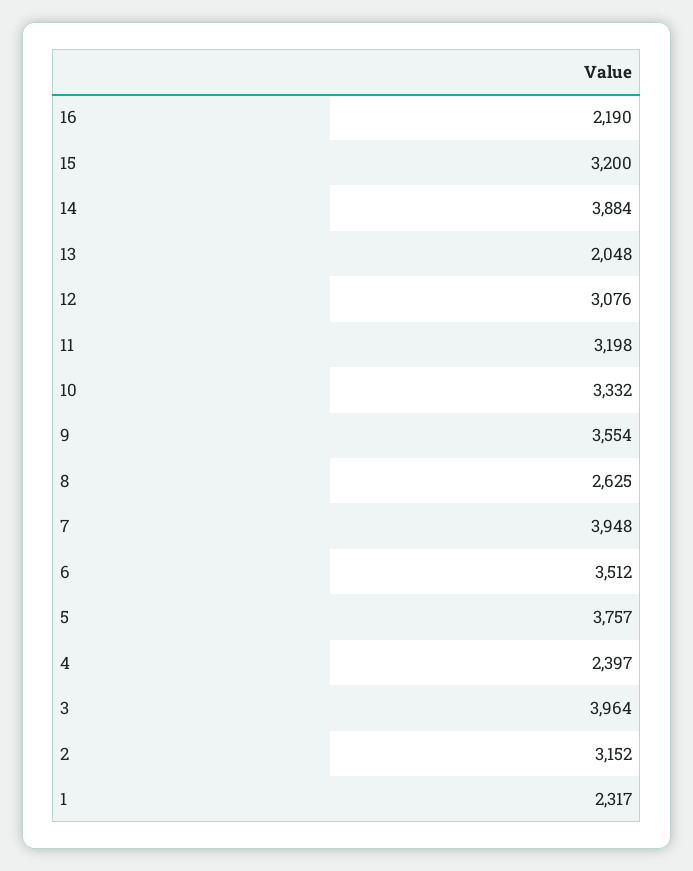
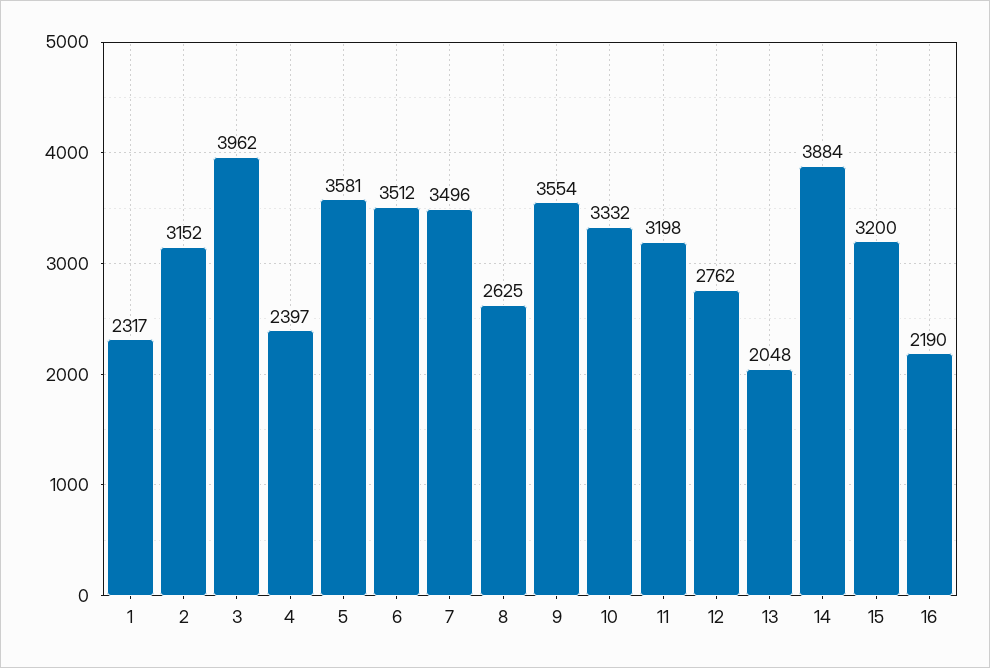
  {
    "16": 2190,
    "15": 3200,
    "14": 3884,
    "13": 2048,
-   "12": 3076,
+   "12": 2762,
    "11": 3198,
    "10": 3332,
    "9": 3554,
    "8": 2625,
-   "7": 3948,
+   "7": 3496,
    "6": 3512,
-   "5": 3757,
+   "5": 3581,
    "4": 2397,
-   "3": 3964,
+   "3": 3962,
    "2": 3152,
    "1": 2317
  }

